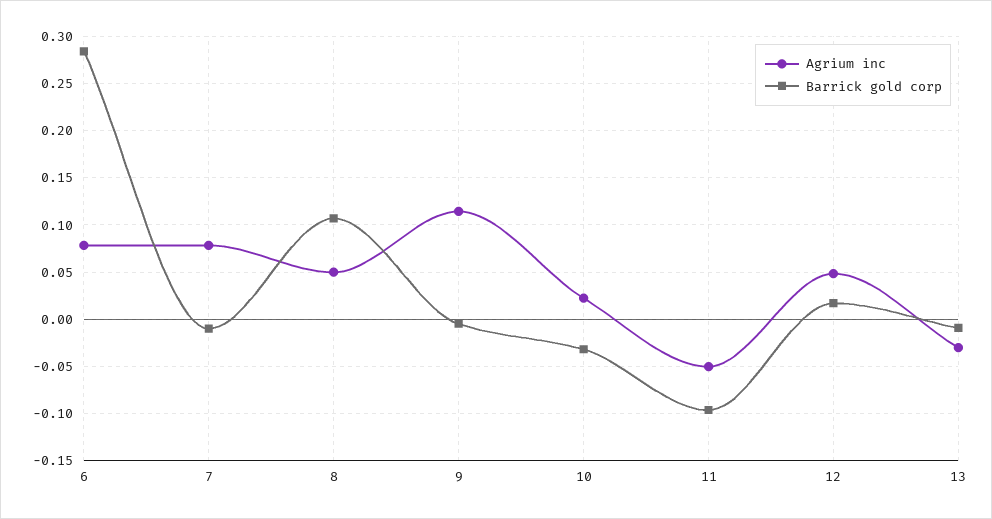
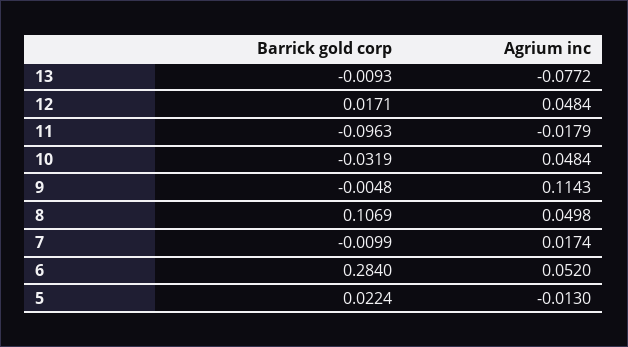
  {
    "Agrium inc": {
-     "6": 0.08,
+     "6": 0.052,
-     "7": 0.08,
+     "7": 0.0174,
      "8": 0.0498,
      "9": 0.1143,
-     "10": 0.02,
+     "10": 0.0484,
-     "11": -0.05,
+     "11": -0.0179,
      "12": 0.0484,
-     "13": -0.03
+     "13": -0.0772,
+     "5": -0.013
    },
    "Barrick gold corp": {
      "6": 0.284,
      "7": -0.0099,
      "8": 0.1069,
      "9": -0.0048,
      "10": -0.0319,
      "11": -0.0963,
      "12": 0.0171,
-     "13": -0.0093
+     "13": -0.0093,
+     "5": 0.0224
    }
  }

